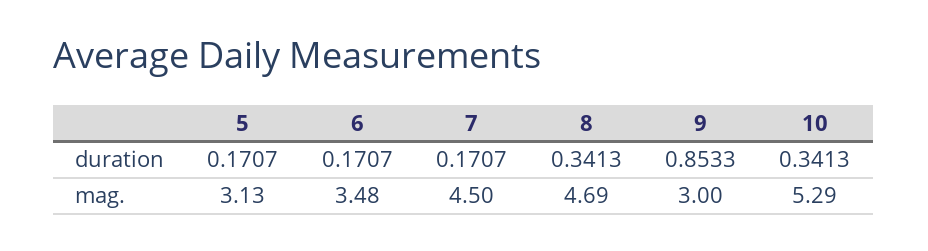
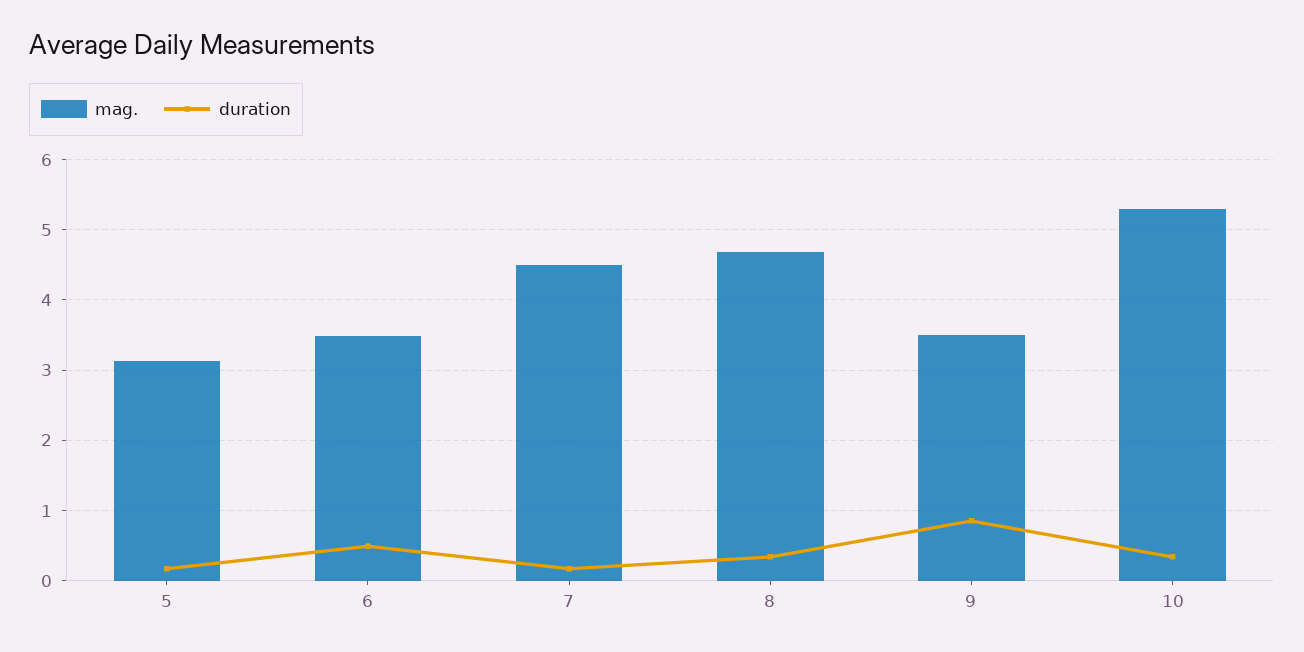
  {
    "duration": {
      "5": 0.1707,
-     "6": 0.1707,
+     "6": 0.5,
      "7": 0.1707,
      "8": 0.3413,
      "9": 0.8533,
      "10": 0.3413
    },
    "mag.": {
      "5": 3.13,
      "6": 3.48,
      "7": 4.5,
      "8": 4.69,
-     "9": 3,
+     "9": 3.5,
      "10": 5.29
    }
  }

